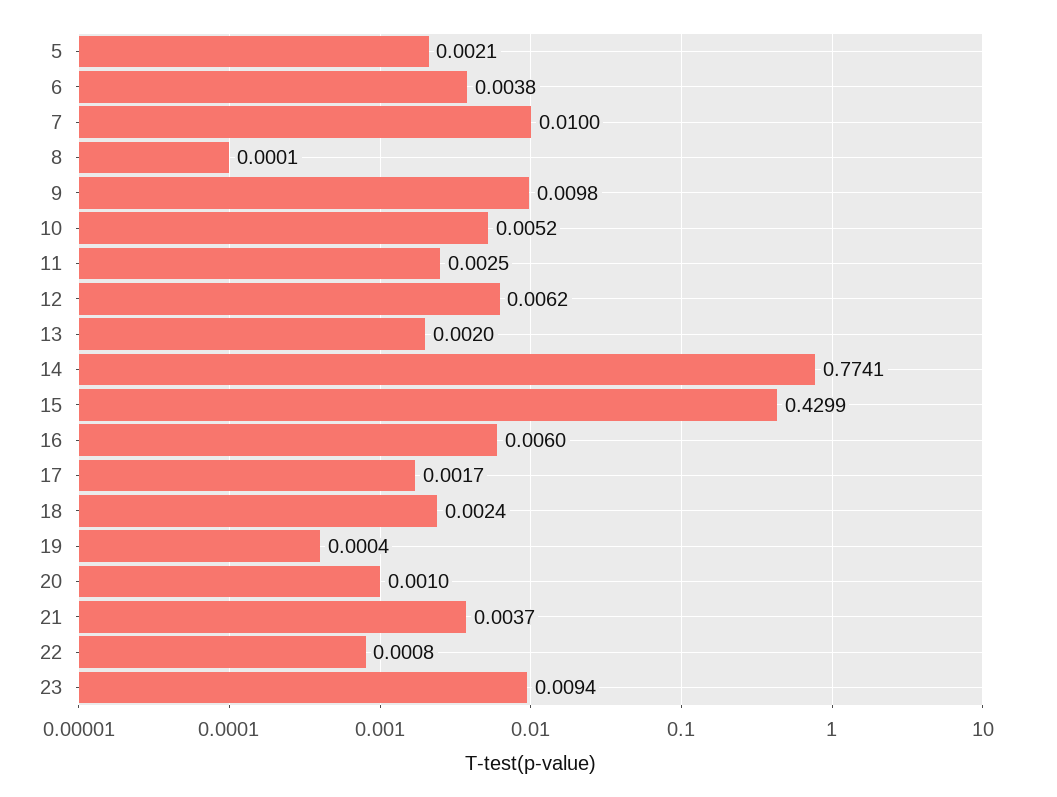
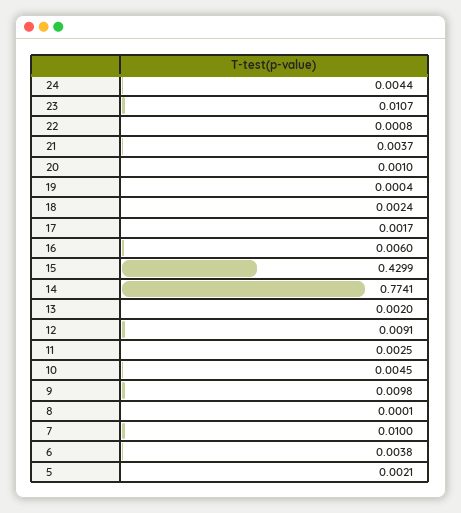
  {
    "5": 0.0021,
    "6": 0.0038,
    "7": 0.01,
    "8": 0.0001,
    "9": 0.0098,
-   "10": 0.0052,
+   "10": 0.0045,
    "11": 0.0025,
-   "12": 0.0062,
+   "12": 0.0091,
    "13": 0.002,
    "14": 0.7741,
    "15": 0.4299,
    "16": 0.006,
    "17": 0.0017,
    "18": 0.0024,
    "19": 0.0004,
    "20": 0.001,
    "21": 0.0037,
    "22": 0.0008,
-   "23": 0.0094
+   "23": 0.0107,
+   "24": 0.0044
  }

